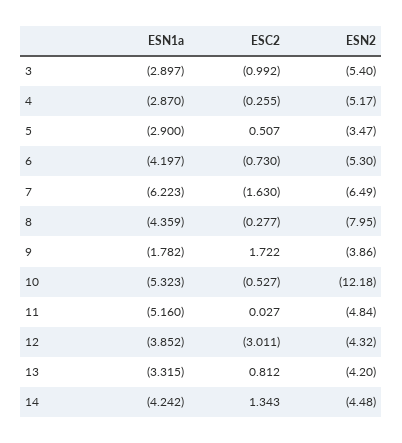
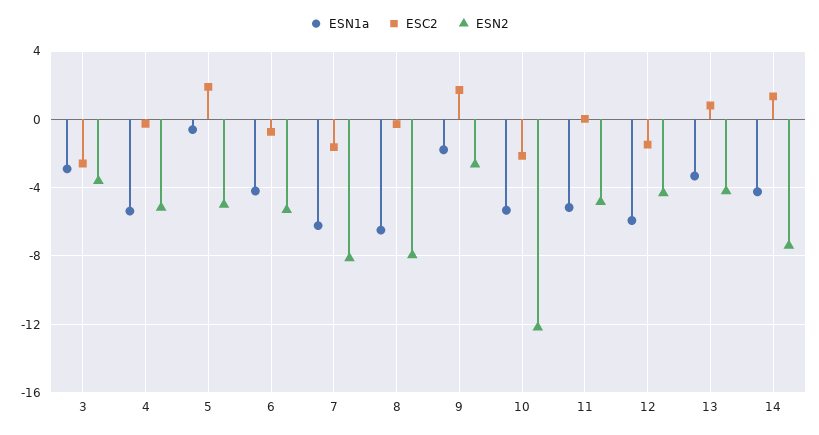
  {
    "ESN1a": {
      "3": -2.897,
-     "4": -2.87,
+     "4": -5.5,
-     "5": -2.9,
+     "5": -0.5,
      "6": -4.197,
      "7": -6.223,
-     "8": -4.359,
+     "8": -6.5,
      "9": -1.782,
      "10": -5.323,
      "11": -5.16,
-     "12": -3.852,
+     "12": -6,
      "13": -3.315,
      "14": -4.242
    },
    "ESC2": {
-     "3": -0.992,
+     "3": -2.5,
      "4": -0.255,
-     "5": 0.507,
+     "5": 2,
      "6": -0.73,
      "7": -1.63,
      "8": -0.277,
      "9": 1.722,
-     "10": -0.527,
+     "10": -2,
      "11": 0.027,
-     "12": -3.011,
+     "12": -1.5,
      "13": 0.812,
      "14": 1.343
    },
    "ESN2": {
-     "3": -5.4,
+     "3": -3.5,
      "4": -5.17,
-     "5": -3.47,
+     "5": -5,
      "6": -5.3,
-     "7": -6.49,
+     "7": -8,
      "8": -7.95,
-     "9": -3.86,
+     "9": -2.5,
      "10": -12.18,
      "11": -4.84,
      "12": -4.32,
      "13": -4.2,
-     "14": -4.48
+     "14": -7.5
    }
  }

